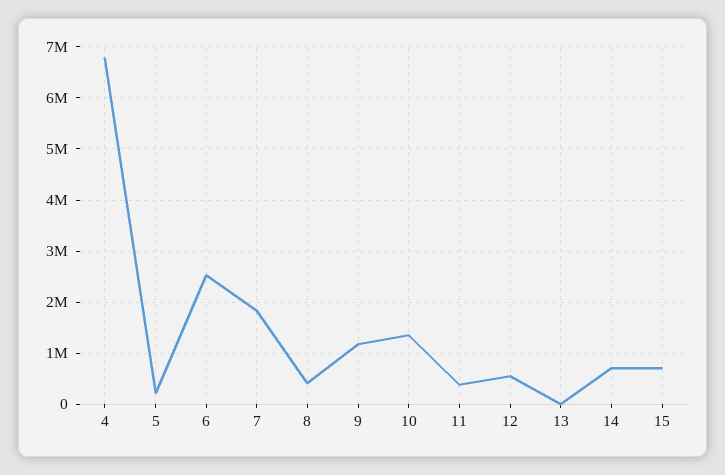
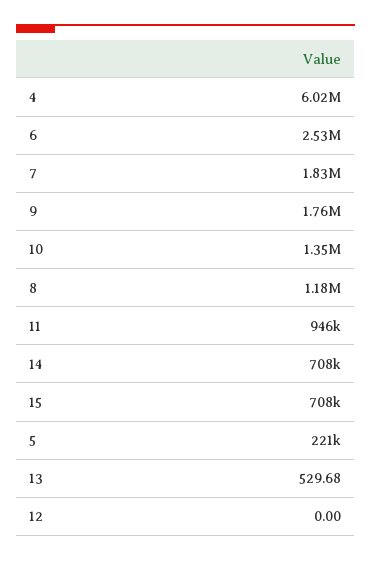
  {
-   "4": 6800000,
+   "4": 6020000,
    "5": 221000,
    "6": 2530000,
    "7": 1830000,
-   "8": 400000,
+   "8": 1180000,
-   "9": 1200000,
+   "9": 1760000,
    "10": 1350000,
-   "11": 400000,
+   "11": 946000,
-   "12": 600000,
+   "12": 0,
    "13": 529.68,
    "14": 708000,
    "15": 708000
  }

